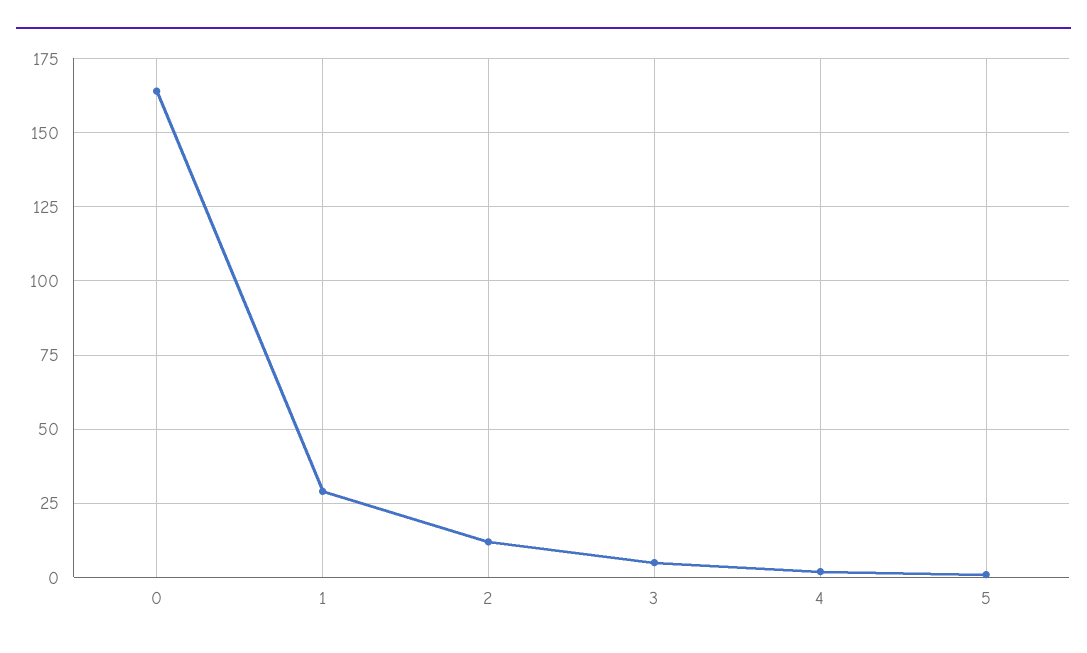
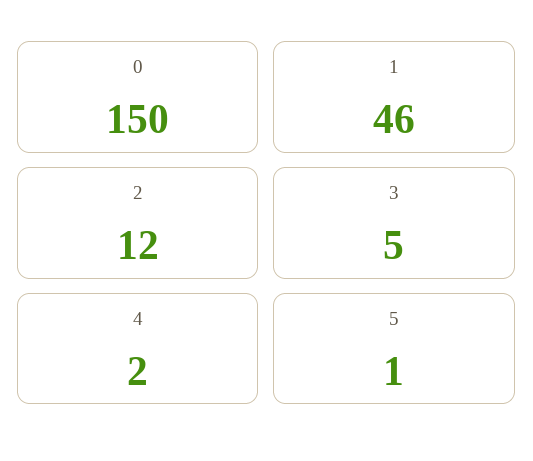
  {
-   "0": 165,
+   "0": 150,
-   "1": 30,
+   "1": 46,
    "2": 12,
    "3": 5,
    "4": 2,
    "5": 1
  }

